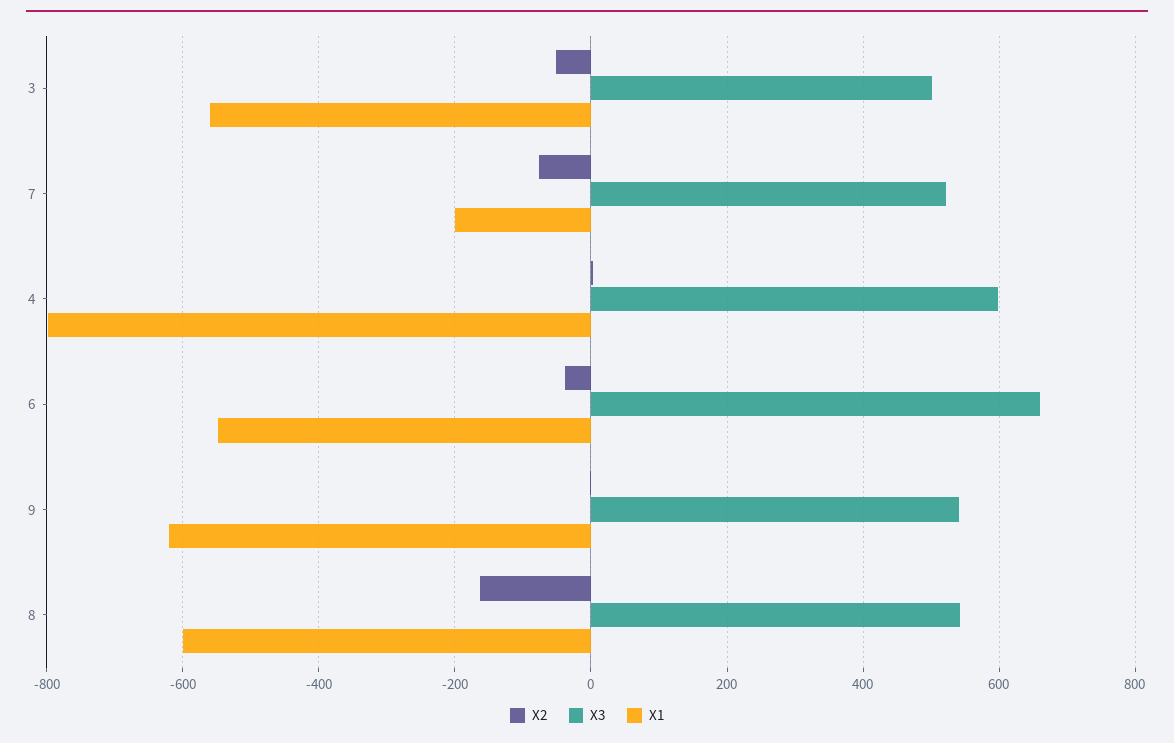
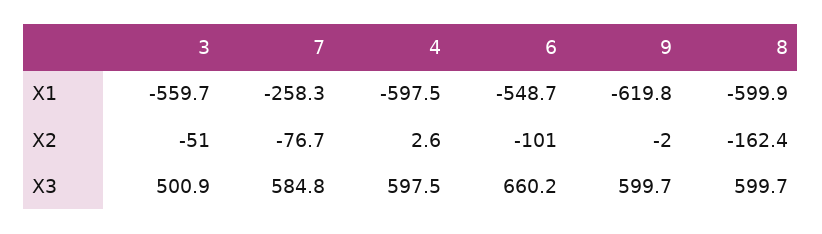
  {
    "X2": {
      "3": -51,
      "7": -76.7,
      "4": 2.6,
-     "6": -40,
+     "6": -101,
      "9": -2,
      "8": -162.4
    },
    "X3": {
      "3": 500.9,
-     "7": 520,
+     "7": 584.8,
      "4": 597.5,
      "6": 660.2,
-     "9": 540,
+     "9": 599.7,
-     "8": 540
+     "8": 599.7
    },
    "X1": {
      "3": -559.7,
-     "7": -200,
+     "7": -258.3,
-     "4": -800,
+     "4": -597.5,
      "6": -548.7,
      "9": -619.8,
      "8": -599.9
    }
  }

